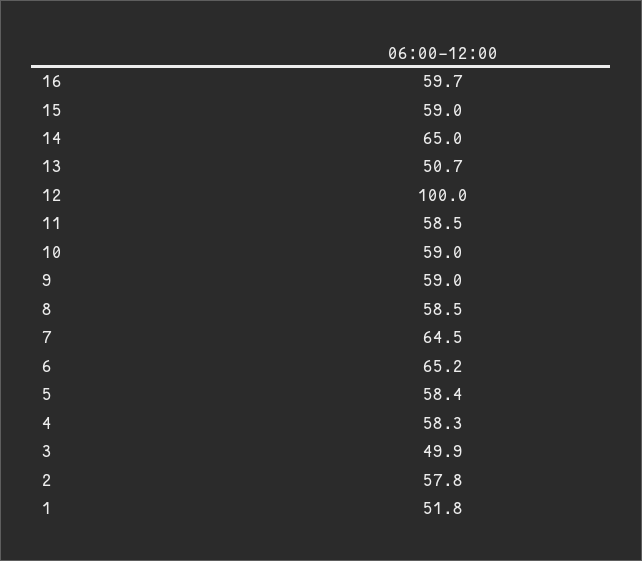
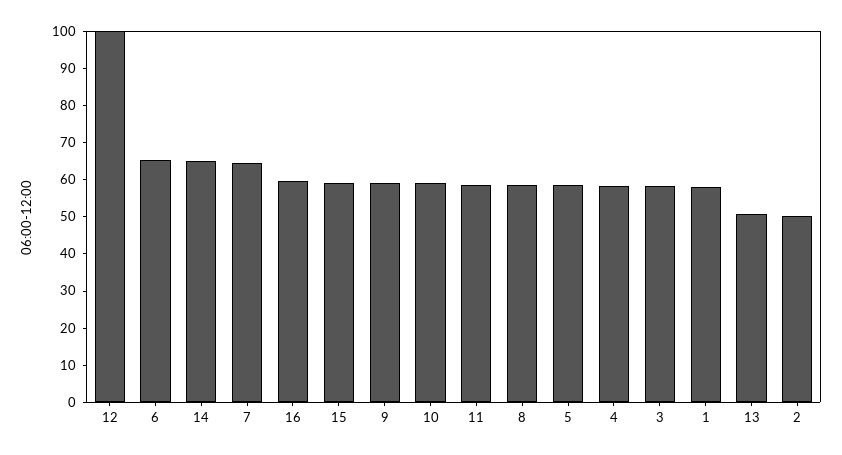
  {
    "16": 59.7,
    "15": 59,
    "14": 65,
    "13": 50.7,
    "12": 100,
    "11": 58.5,
    "10": 59,
    "9": 59,
    "8": 58.5,
    "7": 64.5,
    "6": 65.2,
    "5": 58.4,
    "4": 58.3,
-   "3": 49.9,
+   "3": 57.5,
-   "2": 57.8,
+   "2": 50,
-   "1": 51.8
+   "1": 57.5
  }

